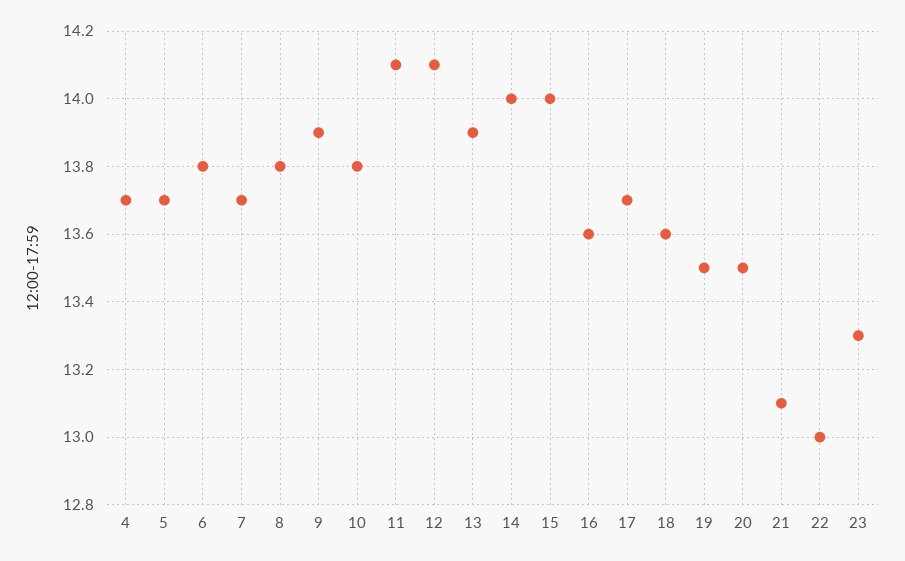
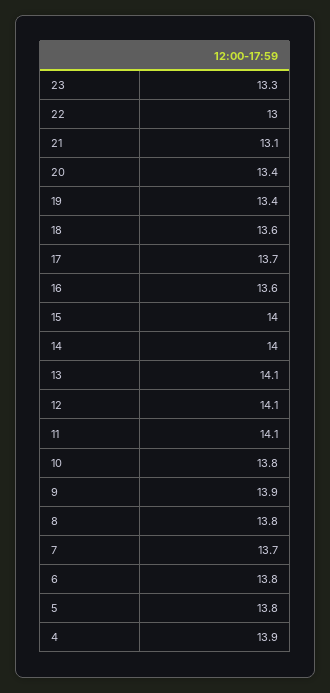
  {
-   "4": 13.7,
+   "4": 13.9,
-   "5": 13.7,
+   "5": 13.8,
    "6": 13.8,
    "7": 13.7,
    "8": 13.8,
    "9": 13.9,
    "10": 13.8,
    "11": 14.1,
    "12": 14.1,
-   "13": 13.9,
+   "13": 14.1,
    "14": 14,
    "15": 14,
    "16": 13.6,
    "17": 13.7,
    "18": 13.6,
-   "19": 13.5,
+   "19": 13.4,
-   "20": 13.5,
+   "20": 13.4,
    "21": 13.1,
    "22": 13,
    "23": 13.3
  }

